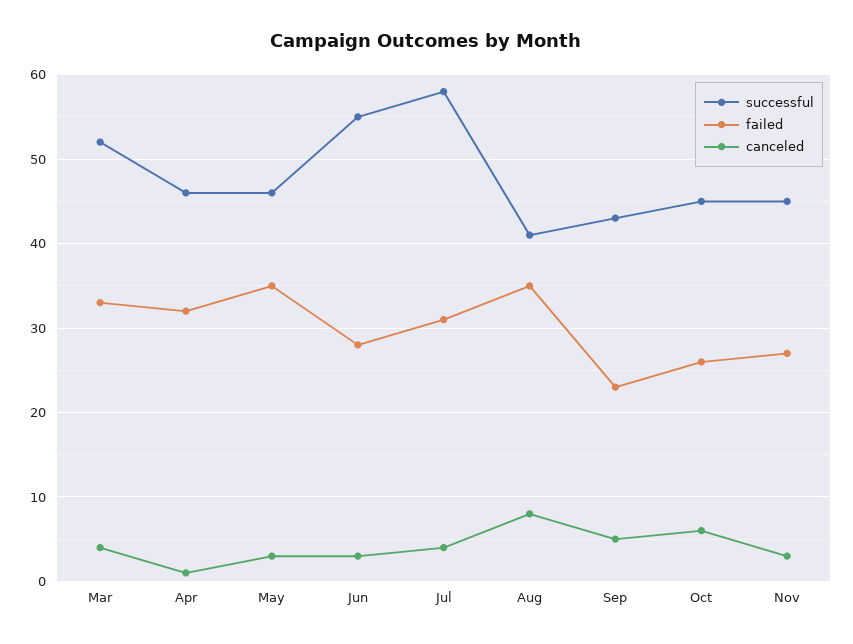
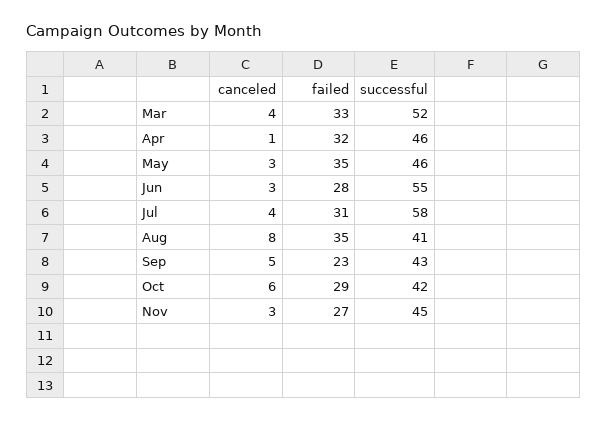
  {
    "successful": {
      "Mar": 52,
      "Apr": 46,
      "May": 46,
      "Jun": 55,
      "Jul": 58,
      "Aug": 41,
      "Sep": 43,
-     "Oct": 45,
+     "Oct": 42,
      "Nov": 45
    },
    "failed": {
      "Mar": 33,
      "Apr": 32,
      "May": 35,
      "Jun": 28,
      "Jul": 31,
      "Aug": 35,
      "Sep": 23,
-     "Oct": 26,
+     "Oct": 29,
      "Nov": 27
    },
    "canceled": {
      "Mar": 4,
      "Apr": 1,
      "May": 3,
      "Jun": 3,
      "Jul": 4,
      "Aug": 8,
      "Sep": 5,
      "Oct": 6,
      "Nov": 3
    }
  }

